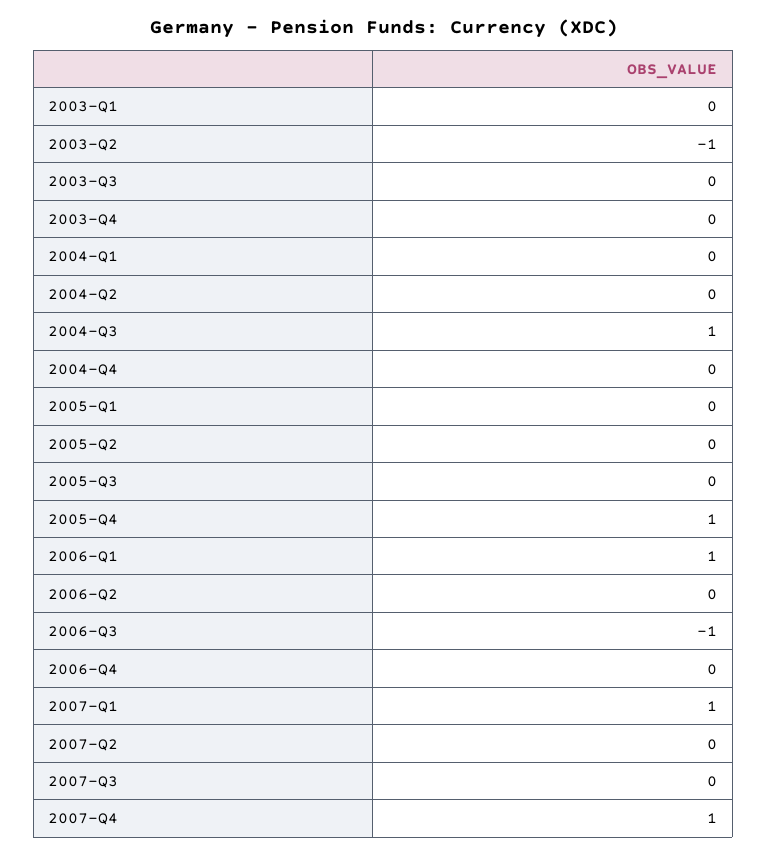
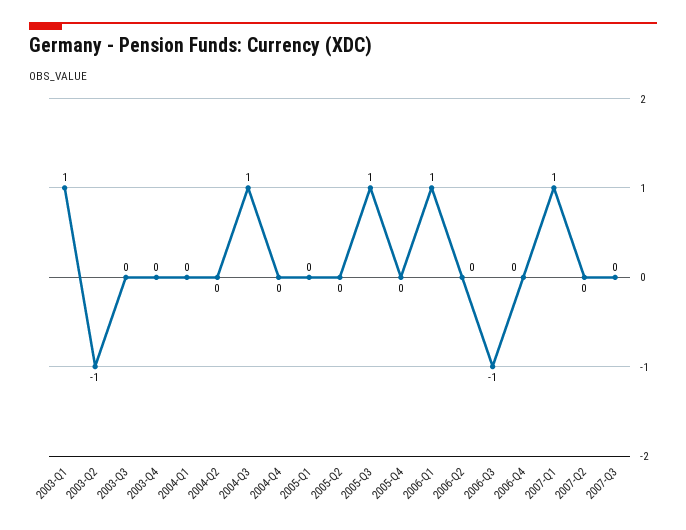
  {
-   "2003-Q1": 0,
+   "2003-Q1": 1,
    "2003-Q2": -1,
    "2003-Q3": 0,
    "2003-Q4": 0,
    "2004-Q1": 0,
    "2004-Q2": 0,
    "2004-Q3": 1,
    "2004-Q4": 0,
    "2005-Q1": 0,
    "2005-Q2": 0,
-   "2005-Q3": 0,
+   "2005-Q3": 1,
-   "2005-Q4": 1,
+   "2005-Q4": 0,
    "2006-Q1": 1,
    "2006-Q2": 0,
    "2006-Q3": -1,
    "2006-Q4": 0,
    "2007-Q1": 1,
    "2007-Q2": 0,
-   "2007-Q3": 0,
+   "2007-Q3": 0
-   "2007-Q4": 1
  }

